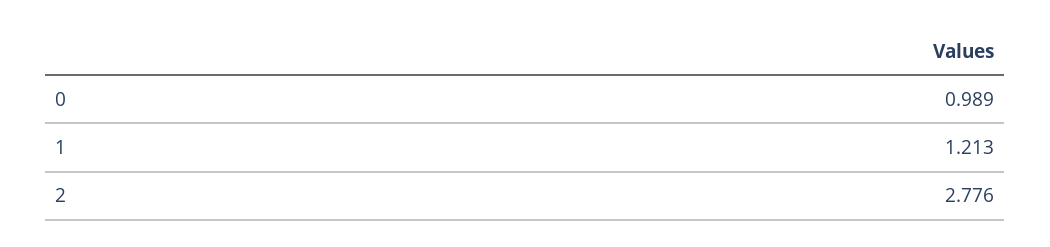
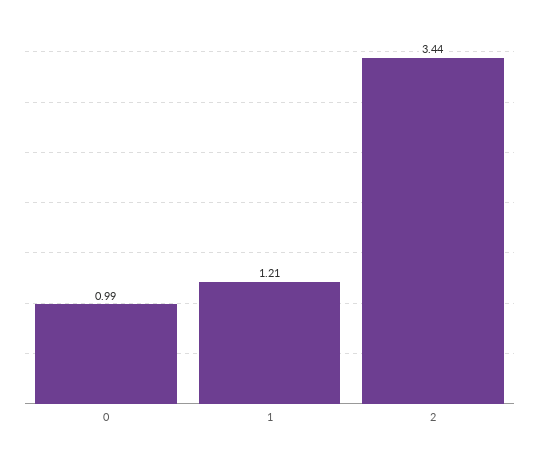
  {
    "0": 0.989,
    "1": 1.213,
-   "2": 2.776
+   "2": 3.44
  }

